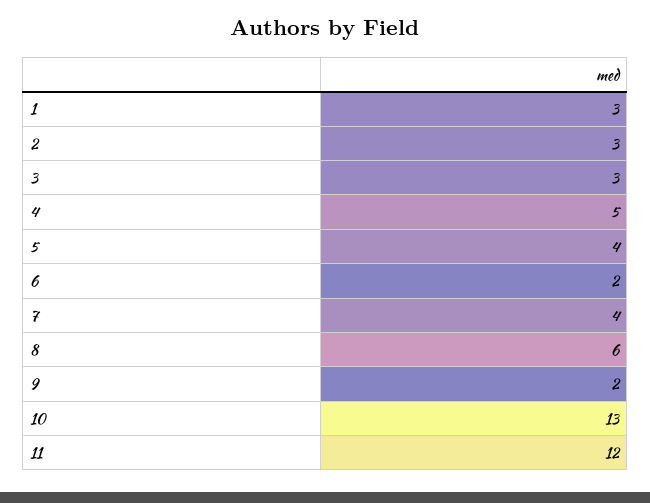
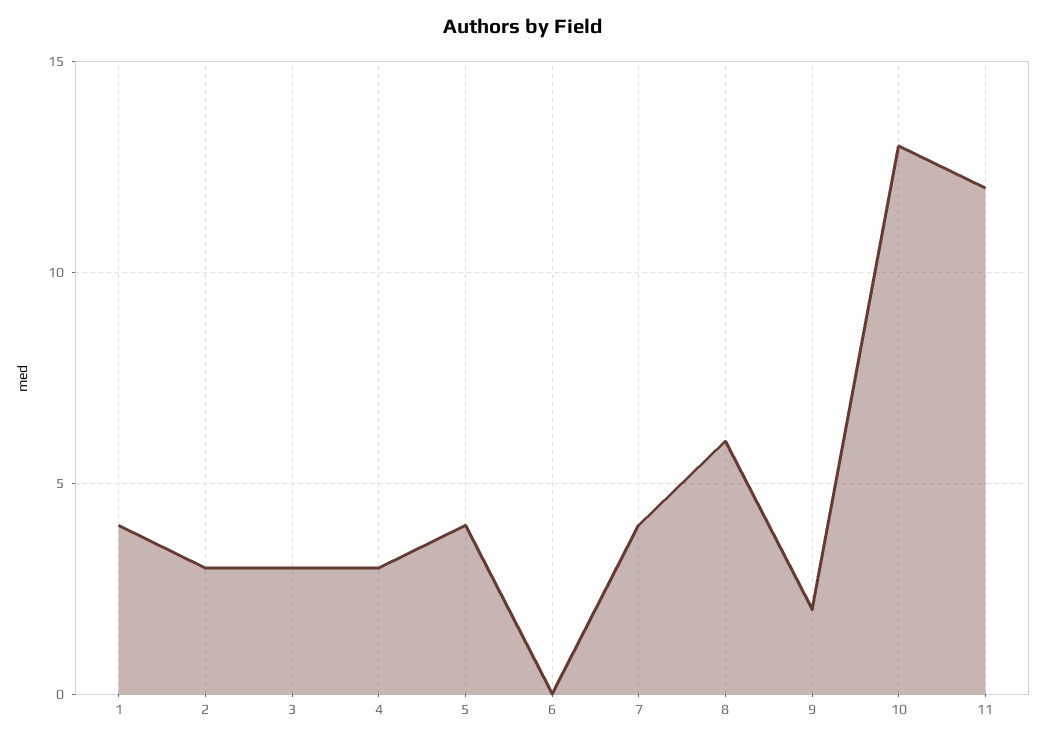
  {
-   "1": 3,
+   "1": 4,
    "2": 3,
    "3": 3,
-   "4": 5,
+   "4": 3,
    "5": 4,
-   "6": 2,
+   "6": 0,
    "7": 4,
    "8": 6,
    "9": 2,
    "10": 13,
    "11": 12
  }

